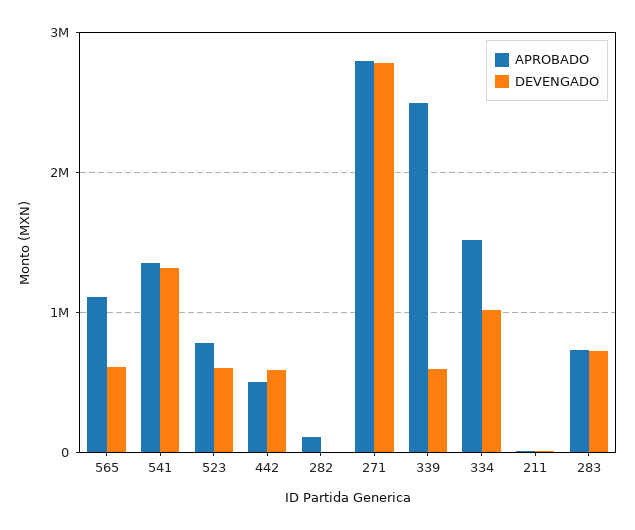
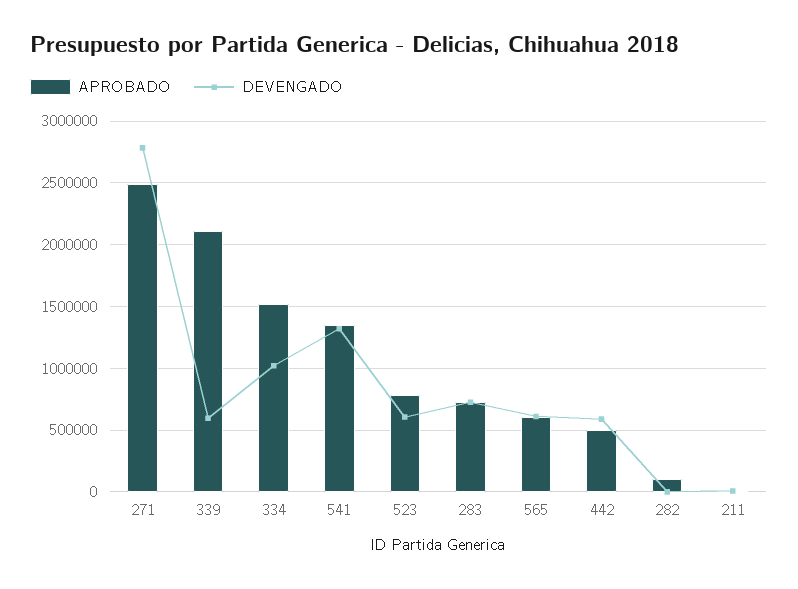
  {
    "APROBADO": {
-     "565": 1100000,
+     "565": 600000,
      "541": 1350000,
      "523": 800000,
      "442": 500000,
      "282": 100000,
-     "271": 2800000,
+     "271": 2500000,
-     "339": 2500000,
+     "339": 2100000,
      "334": 1500000,
      "211": 0,
      "283": 750000
    },
    "DEVENGADO": {
      "565": 600000,
      "541": 1300000,
      "523": 600000,
      "442": 600000,
      "282": 0,
      "271": 2800000,
      "339": 600000,
      "334": 1000000,
      "211": 0,
      "283": 750000
    }
  }

